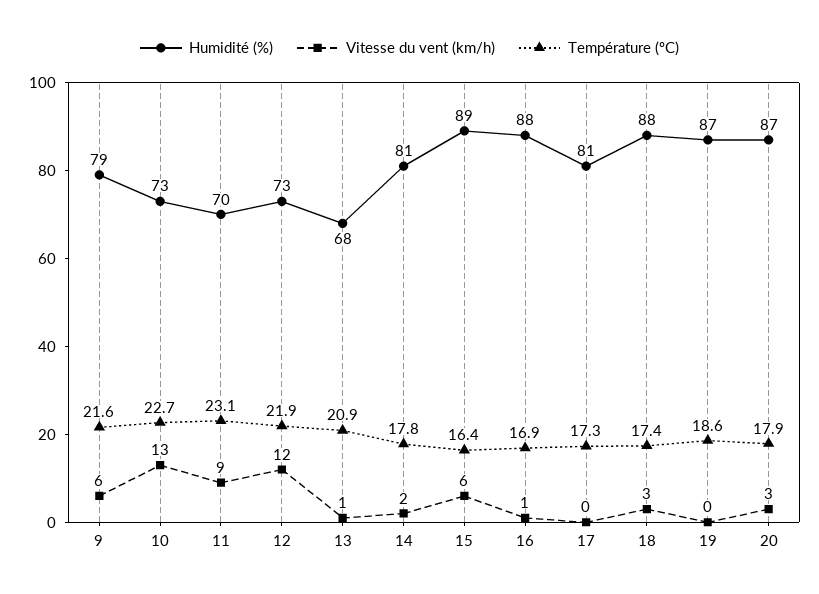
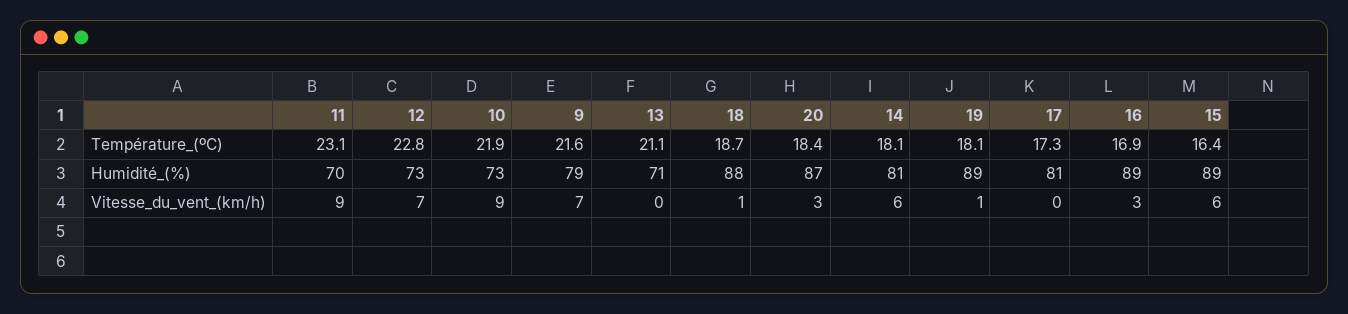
  {
    "Humidité (%)": {
      "9": 79,
      "10": 73,
      "11": 70,
      "12": 73,
-     "13": 68,
+     "13": 71,
      "14": 81,
      "15": 89,
-     "16": 88,
+     "16": 89,
      "17": 81,
      "18": 88,
-     "19": 87,
+     "19": 89,
      "20": 87
    },
    "Vitesse du vent (km/h)": {
-     "9": 6,
+     "9": 7,
-     "10": 13,
+     "10": 9,
      "11": 9,
-     "12": 12,
+     "12": 7,
-     "13": 1,
+     "13": 0,
-     "14": 2,
+     "14": 6,
      "15": 6,
-     "16": 1,
+     "16": 3,
      "17": 0,
-     "18": 3,
+     "18": 1,
-     "19": 0,
+     "19": 1,
      "20": 3
    },
    "Température (ºC)": {
      "9": 21.6,
-     "10": 22.7,
+     "10": 21.9,
      "11": 23.1,
-     "12": 21.9,
+     "12": 22.8,
-     "13": 20.9,
+     "13": 21.1,
-     "14": 17.8,
+     "14": 18.1,
      "15": 16.4,
      "16": 16.9,
      "17": 17.3,
-     "18": 17.4,
+     "18": 18.7,
-     "19": 18.6,
+     "19": 18.1,
-     "20": 17.9
+     "20": 18.4
    }
  }

